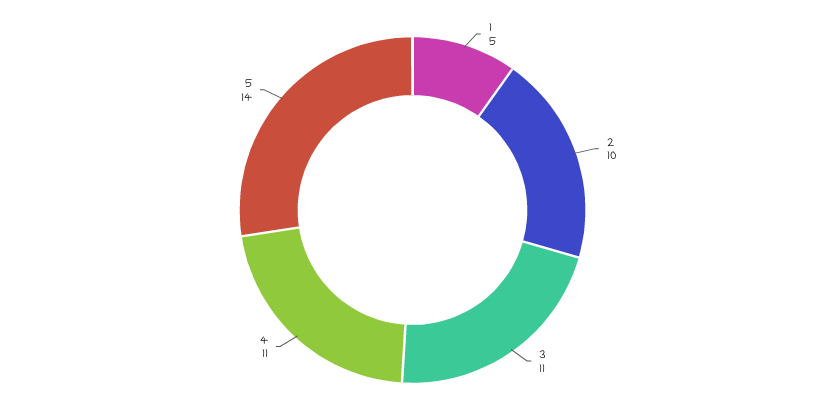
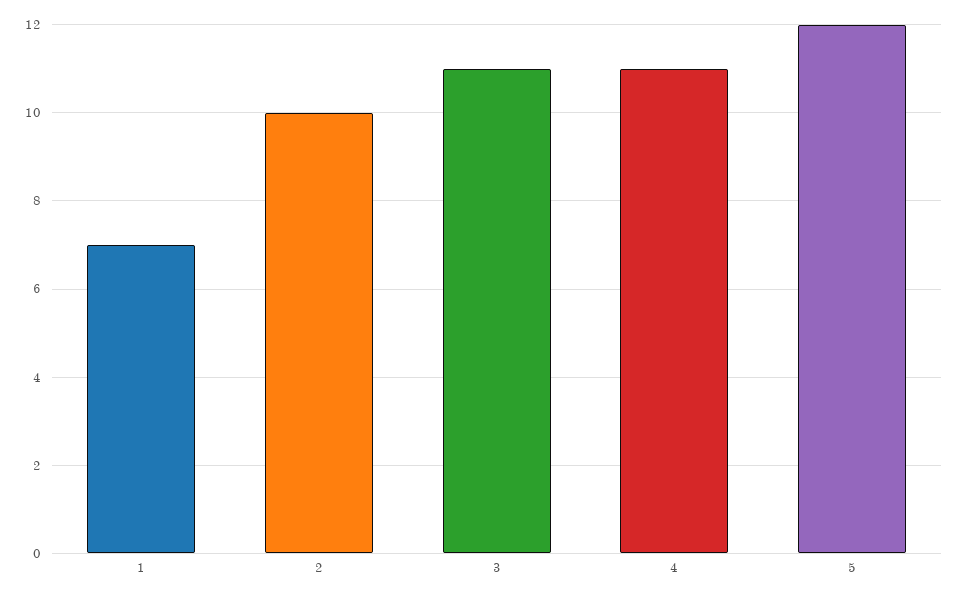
  {
-   "1": 5,
+   "1": 7,
    "2": 10,
    "3": 11,
    "4": 11,
-   "5": 14
+   "5": 12
  }

